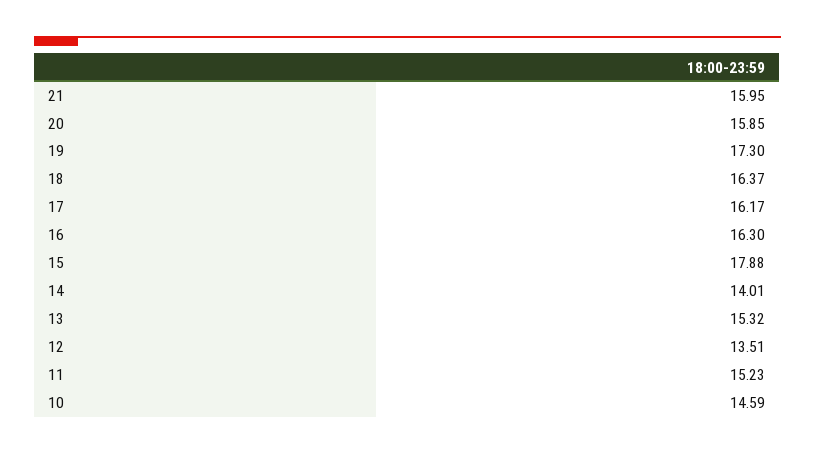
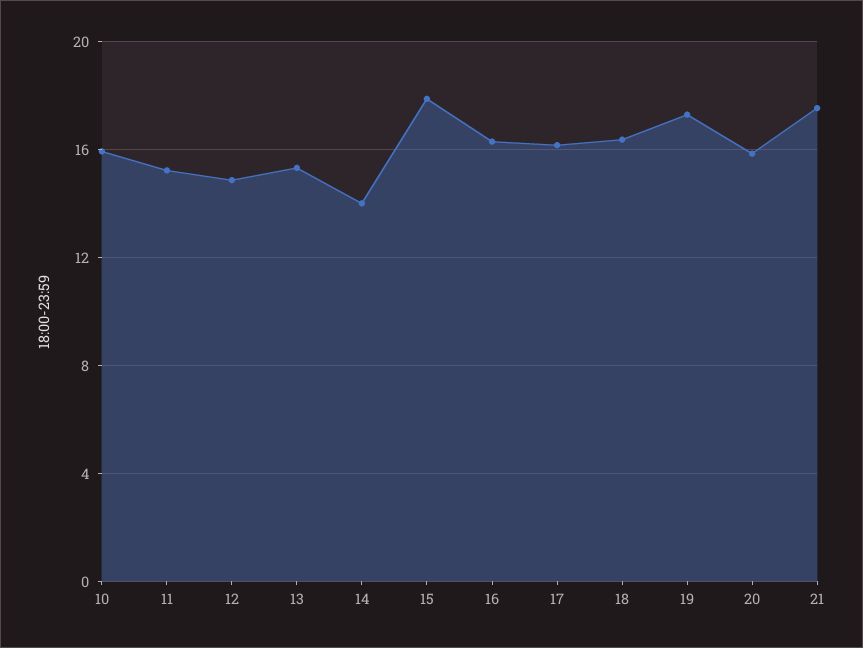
  {
-   "21": 15.95,
+   "21": 17.5,
    "20": 15.85,
    "19": 17.3,
    "18": 16.37,
    "17": 16.17,
    "16": 16.3,
    "15": 17.88,
    "14": 14.01,
    "13": 15.32,
-   "12": 13.51,
+   "12": 15,
    "11": 15.23,
-   "10": 14.59
+   "10": 16
  }

